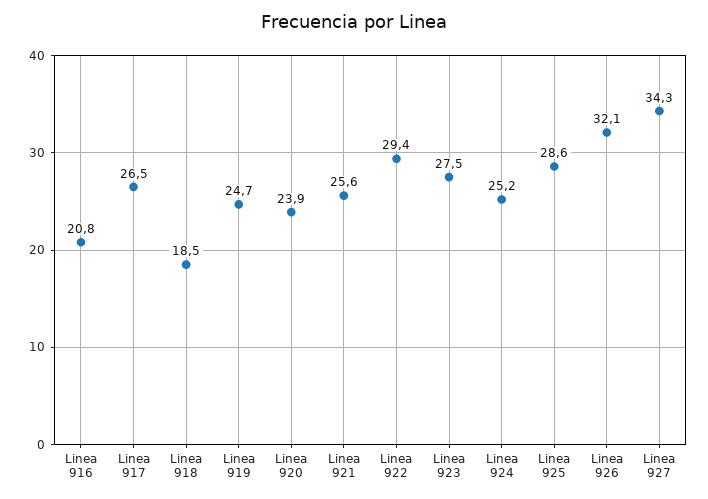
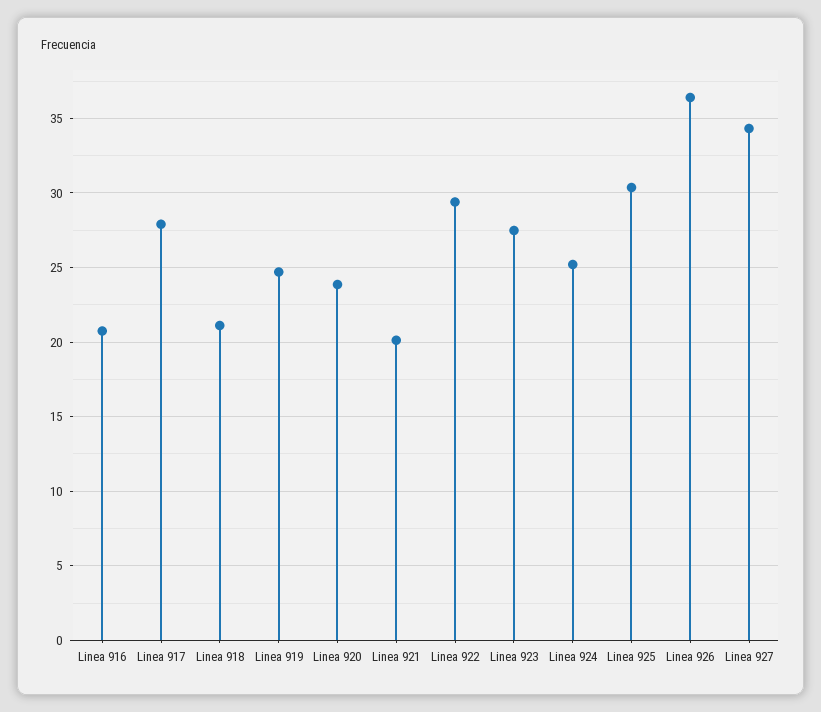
  {
    "Linea 916": 20.8,
-   "Linea 917": 26.5,
+   "Linea 917": 28,
-   "Linea 918": 18.5,
+   "Linea 918": 21,
    "Linea 919": 24.7,
    "Linea 920": 23.9,
-   "Linea 921": 25.6,
+   "Linea 921": 20,
    "Linea 922": 29.4,
    "Linea 923": 27.5,
    "Linea 924": 25.2,
-   "Linea 925": 28.6,
+   "Linea 925": 30.5,
-   "Linea 926": 32.1,
+   "Linea 926": 36.5,
    "Linea 927": 34.3
  }

